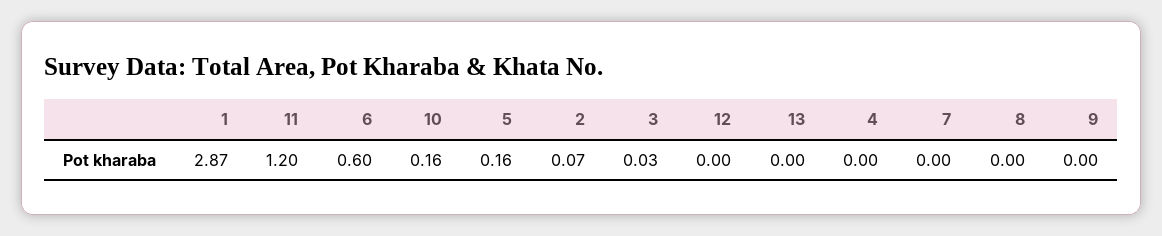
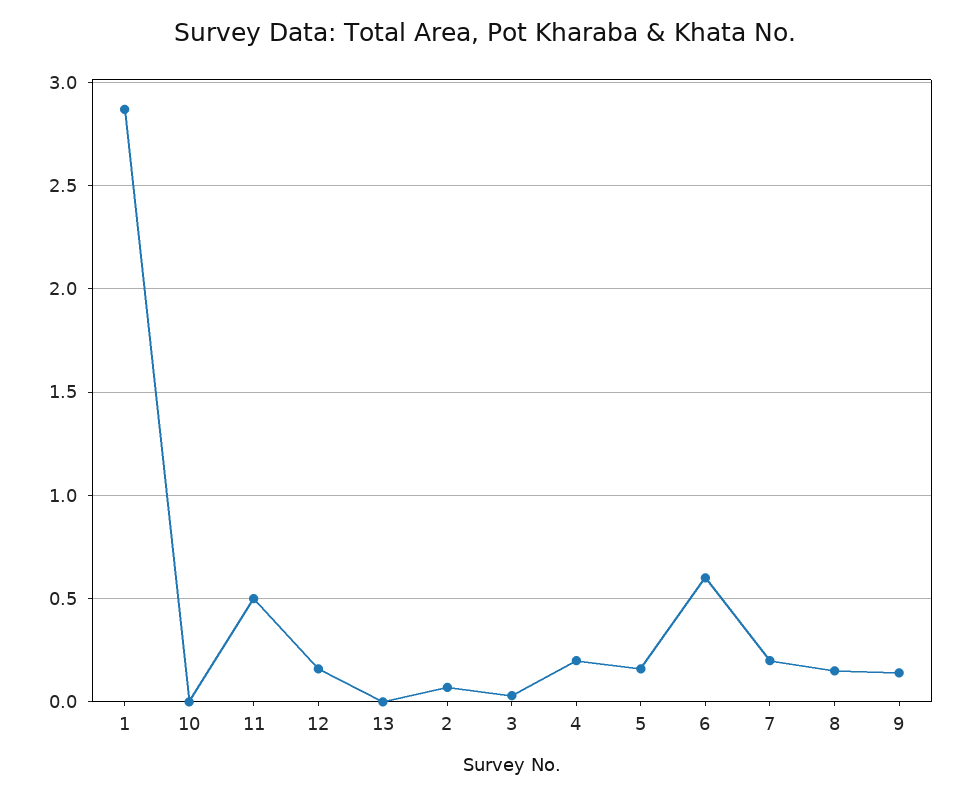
  {
    "1": 2.87,
-   "11": 1.2,
+   "11": 0.5,
    "6": 0.6,
-   "10": 0.16,
+   "10": 0,
    "5": 0.16,
    "2": 0.07,
    "3": 0.03,
-   "12": 0,
+   "12": 0.15,
    "13": 0,
-   "4": 0,
+   "4": 0.2,
-   "7": 0,
+   "7": 0.2,
-   "8": 0,
+   "8": 0.15,
-   "9": 0
+   "9": 0.15
  }

